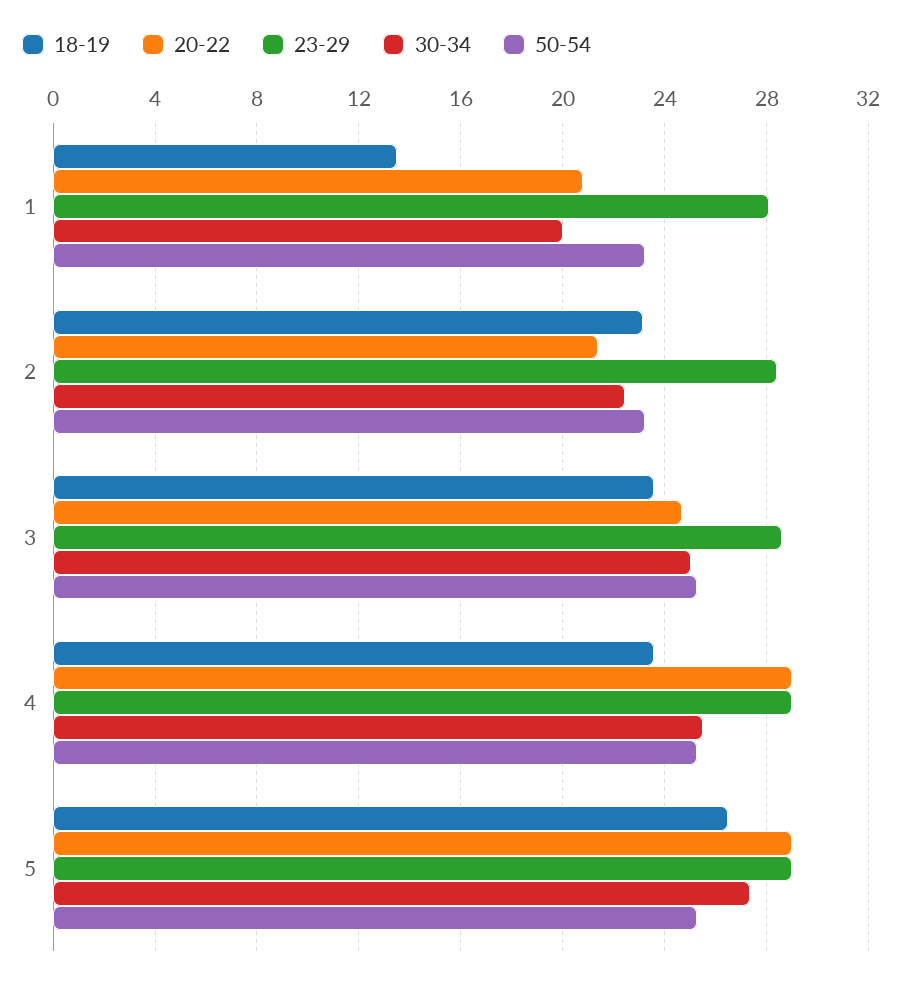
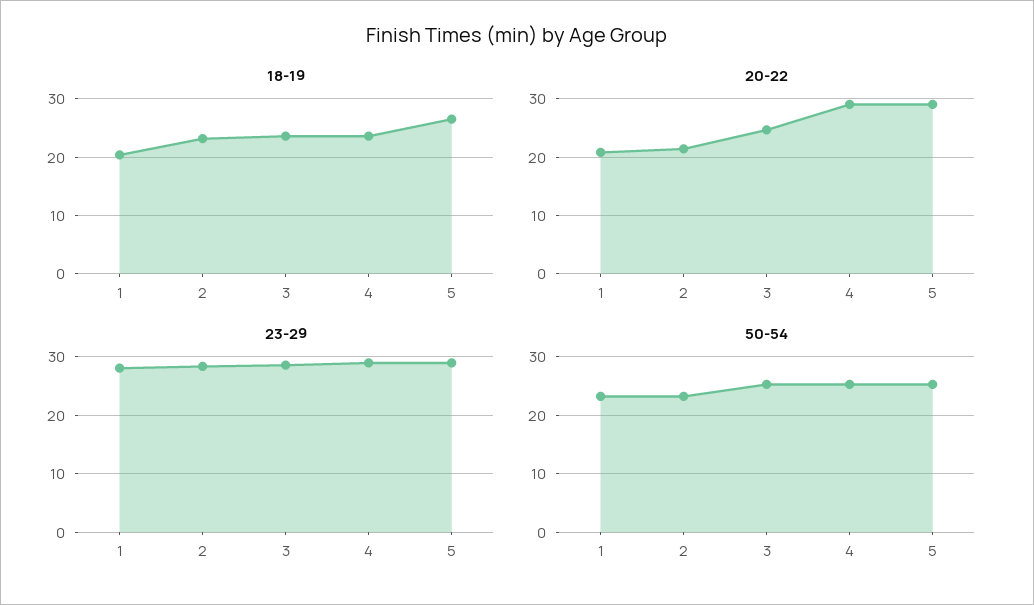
  {
    "18-19": {
-     "1": 13.5,
+     "1": 20,
      "2": 23,
      "3": 23.5,
      "4": 23.5,
      "5": 26.5
    },
    "20-22": {
      "1": 21,
      "2": 21.5,
      "3": 24.5,
      "4": 29,
      "5": 29
    },
    "23-29": {
      "1": 28,
      "2": 28.5,
      "3": 28.5,
      "4": 29,
      "5": 29
    },
-   "30-34": {
-     "1": 20,
-     "2": 22.5,
-     "3": 25,
-     "4": 25.5,
-     "5": 27.5
-   },
    "50-54": {
      "1": 23.5,
      "2": 23.5,
      "3": 25.5,
      "4": 25.5,
      "5": 25.5
    }
  }

